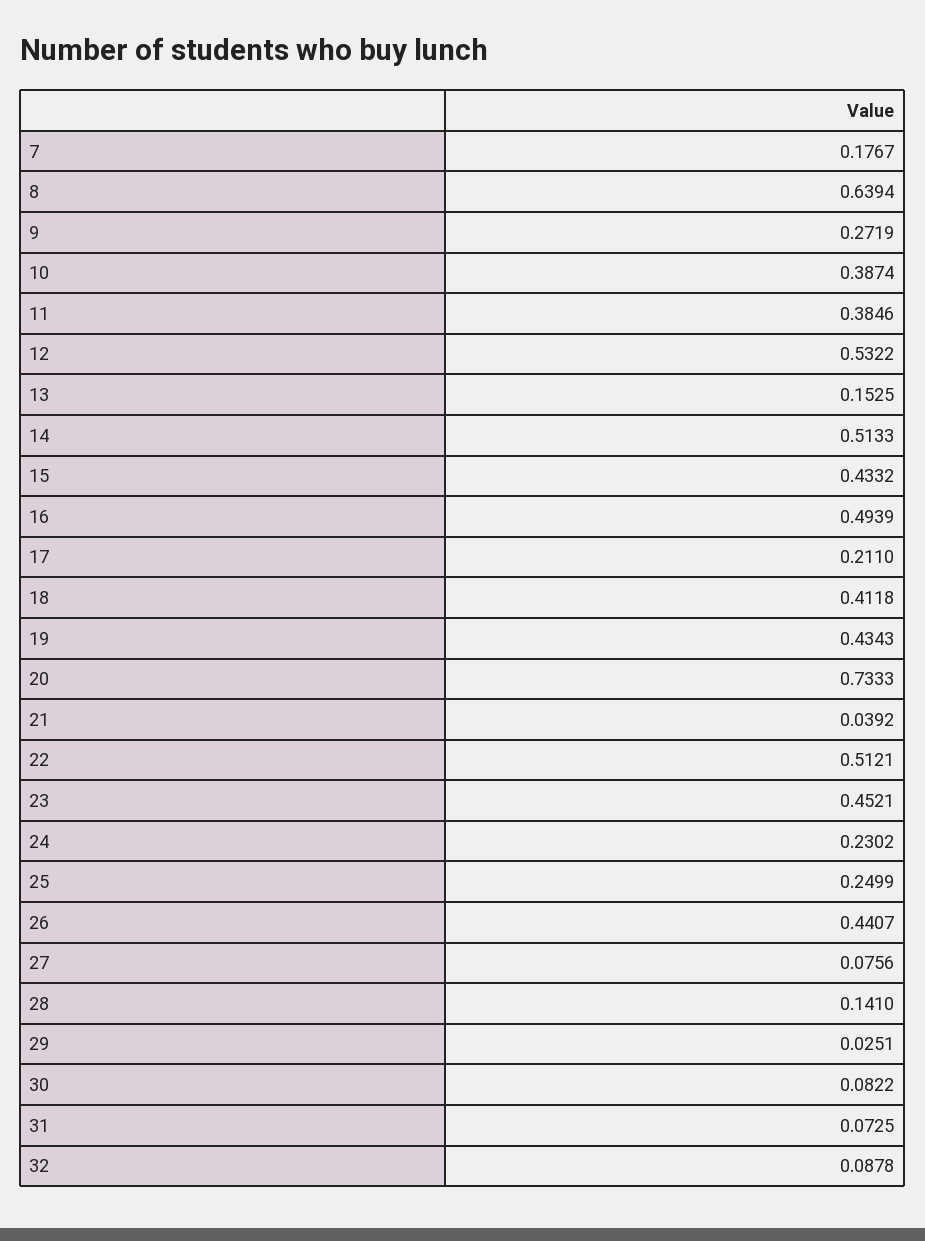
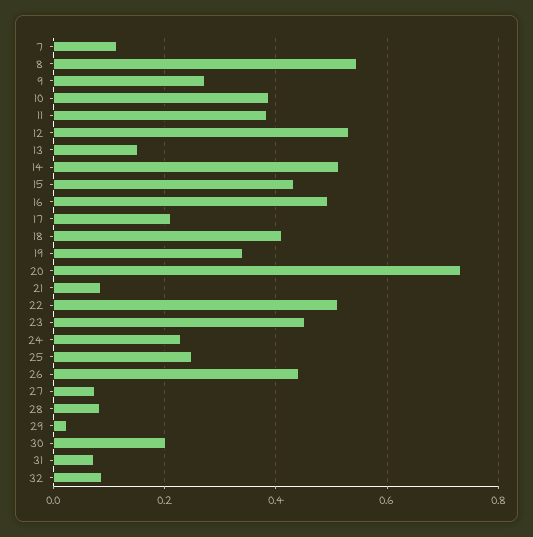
  {
-   "7": 0.1767,
+   "7": 0.12,
-   "8": 0.6394,
+   "8": 0.54,
    "9": 0.2719,
    "10": 0.3874,
    "11": 0.3846,
    "12": 0.5322,
    "13": 0.1525,
    "14": 0.5133,
    "15": 0.4332,
    "16": 0.4939,
    "17": 0.211,
    "18": 0.4118,
-   "19": 0.4343,
+   "19": 0.34,
    "20": 0.7333,
-   "21": 0.0392,
+   "21": 0.08,
    "22": 0.5121,
    "23": 0.4521,
    "24": 0.2302,
    "25": 0.2499,
    "26": 0.4407,
    "27": 0.0756,
-   "28": 0.141,
+   "28": 0.08,
    "29": 0.0251,
-   "30": 0.0822,
+   "30": 0.2,
    "31": 0.0725,
    "32": 0.0878
  }

